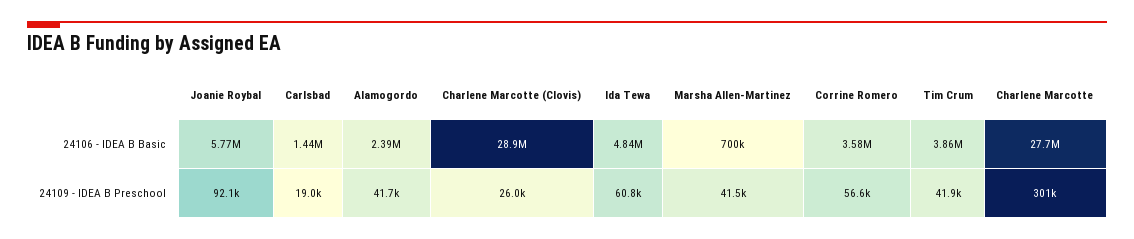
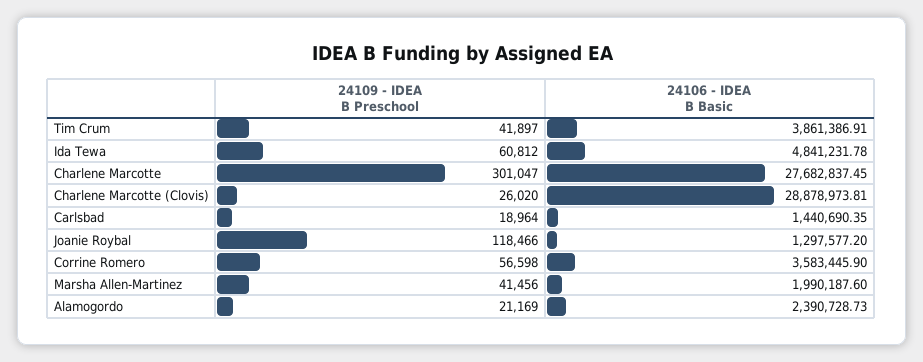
  {
    "Joanie Roybal": {
-     "24106 - IDEA B Basic": 5770000,
+     "24106 - IDEA B Basic": 1297577.2,
-     "24109 - IDEA B Preschool": 92100
+     "24109 - IDEA B Preschool": 118466
    },
    "Carlsbad": {
      "24106 - IDEA B Basic": 1440690.35,
      "24109 - IDEA B Preschool": 18964
    },
    "Alamogordo": {
      "24106 - IDEA B Basic": 2390728.73,
-     "24109 - IDEA B Preschool": 41700
+     "24109 - IDEA B Preschool": 21169
    },
    "Charlene Marcotte (Clovis)": {
      "24106 - IDEA B Basic": 28878973.81,
      "24109 - IDEA B Preschool": 26020
    },
    "Ida Tewa": {
      "24106 - IDEA B Basic": 4841231.78,
      "24109 - IDEA B Preschool": 60812
    },
    "Marsha Allen-Martinez": {
-     "24106 - IDEA B Basic": 700000,
+     "24106 - IDEA B Basic": 1990187.6,
      "24109 - IDEA B Preschool": 41456
    },
    "Corrine Romero": {
      "24106 - IDEA B Basic": 3583445.9,
      "24109 - IDEA B Preschool": 56598
    },
    "Tim Crum": {
      "24106 - IDEA B Basic": 3861386.91,
      "24109 - IDEA B Preschool": 41897
    },
    "Charlene Marcotte": {
      "24106 - IDEA B Basic": 27682837.45,
      "24109 - IDEA B Preschool": 301047
    }
  }

